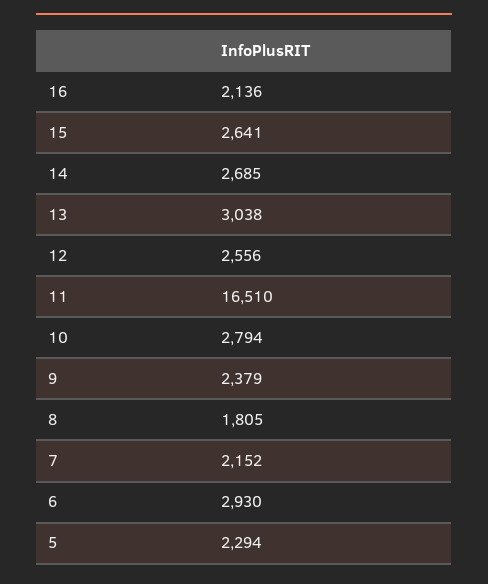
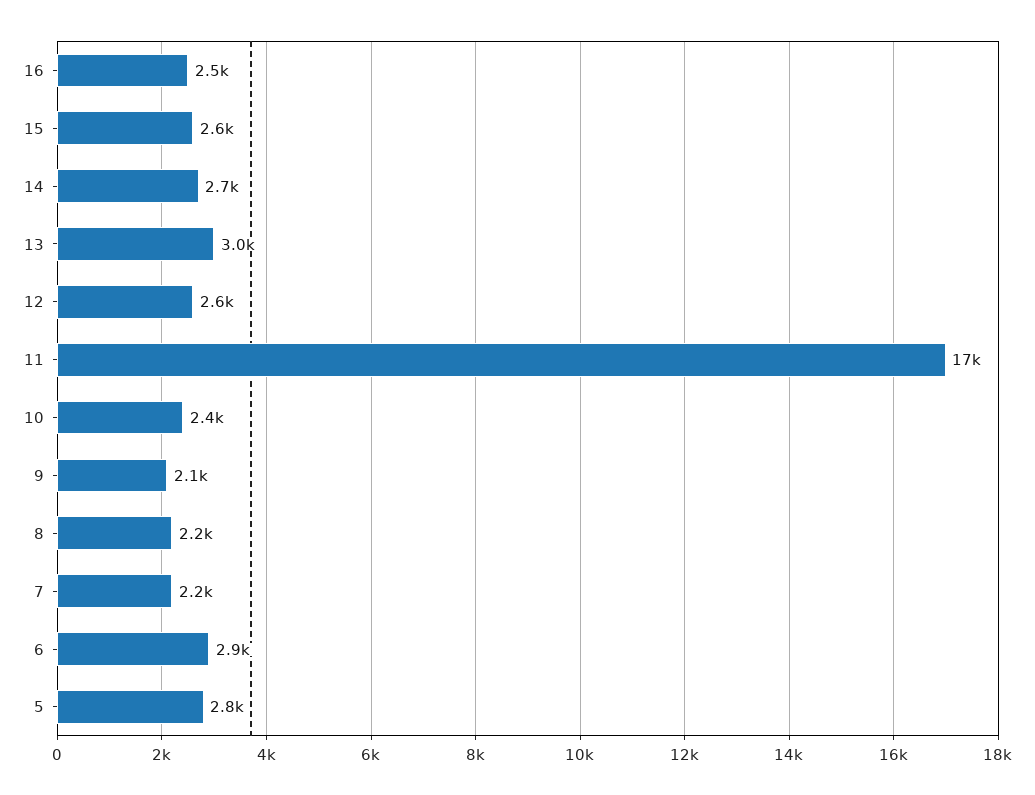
  {
-   "16": 2136,
+   "16": 2500,
    "15": 2641,
    "14": 2685,
    "13": 3038,
    "12": 2556,
    "11": 16510,
-   "10": 2794,
+   "10": 2400,
-   "9": 2379,
+   "9": 2100,
-   "8": 1805,
+   "8": 2200,
    "7": 2152,
    "6": 2930,
-   "5": 2294
+   "5": 2800
  }

